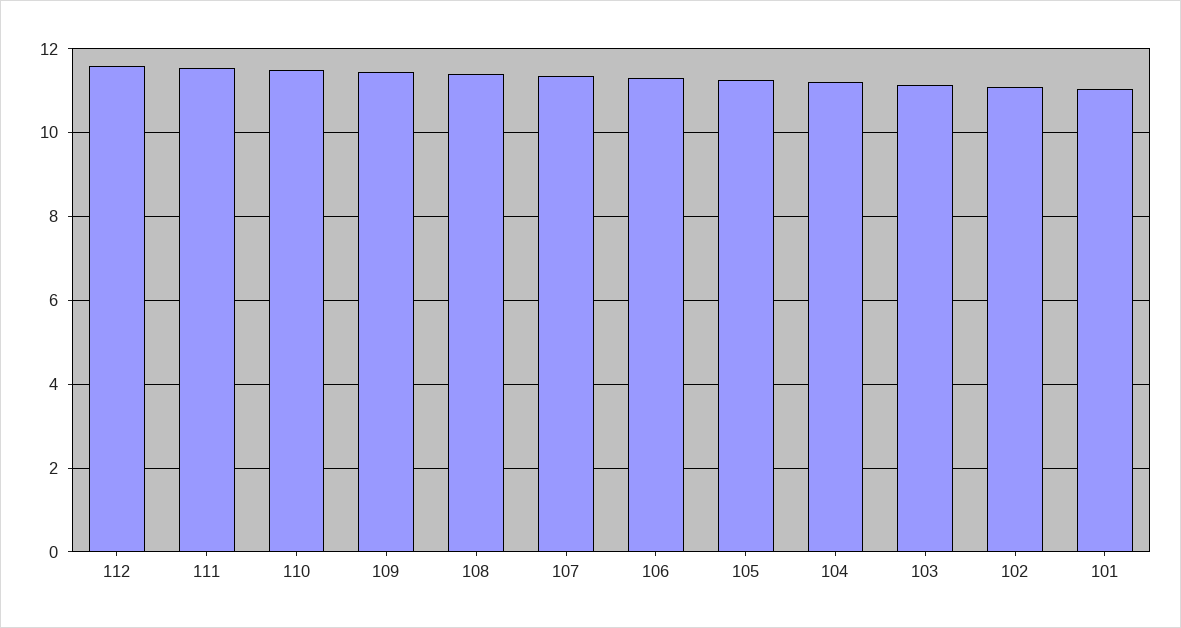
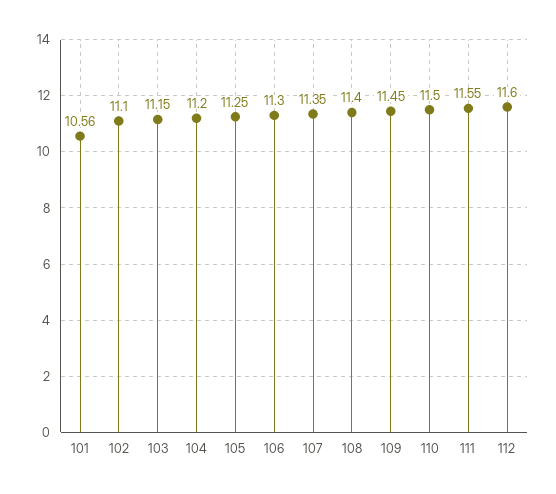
  {
    "112": 11.6,
    "111": 11.55,
    "110": 11.5,
    "109": 11.45,
    "108": 11.4,
    "107": 11.35,
    "106": 11.3,
    "105": 11.25,
    "104": 11.2,
    "103": 11.15,
    "102": 11.1,
-   "101": 11
+   "101": 10.56
  }

